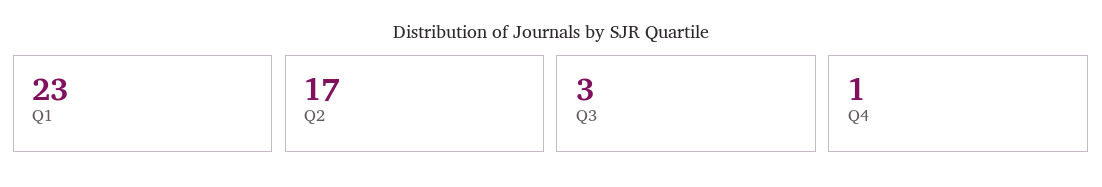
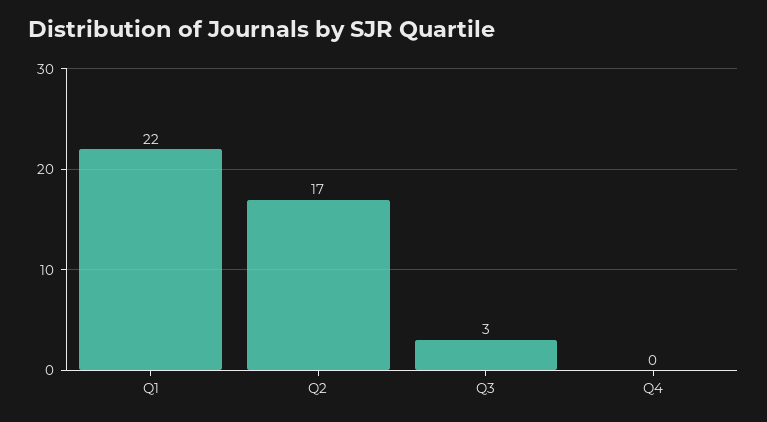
  {
-   "Q1": 23,
+   "Q1": 22,
    "Q2": 17,
    "Q3": 3,
-   "Q4": 1
+   "Q4": 0
  }

